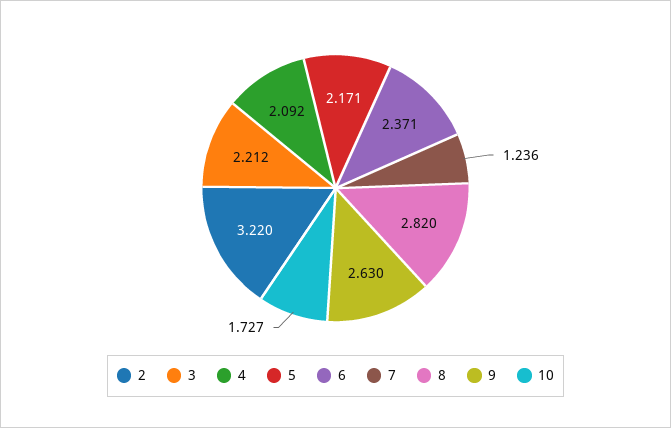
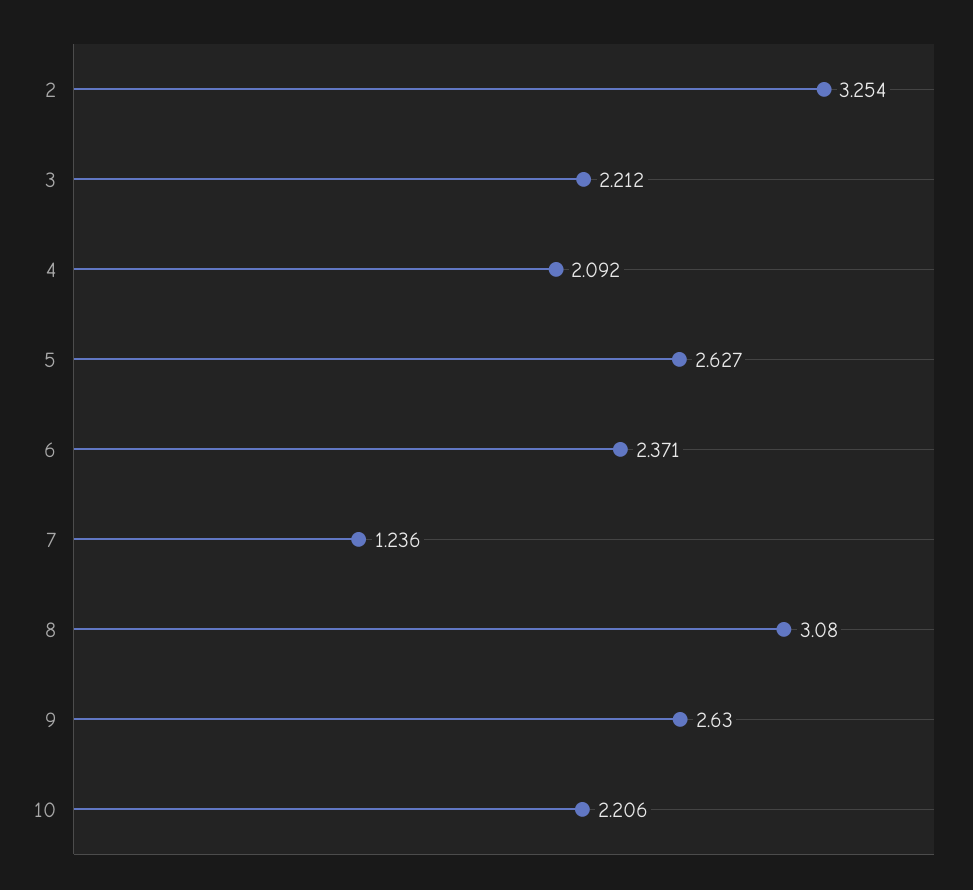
  {
-   "2": 3.22,
+   "2": 3.254,
    "3": 2.212,
    "4": 2.092,
-   "5": 2.171,
+   "5": 2.627,
    "6": 2.371,
    "7": 1.236,
-   "8": 2.82,
+   "8": 3.08,
    "9": 2.63,
-   "10": 1.727
+   "10": 2.206
  }

